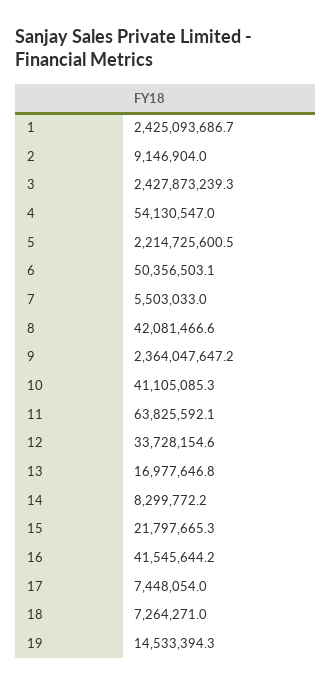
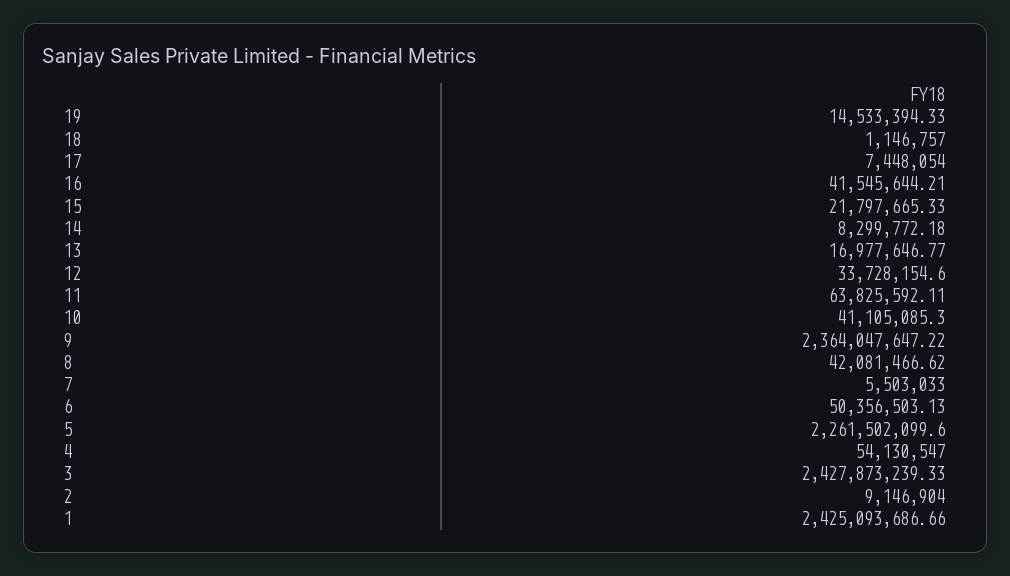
  {
    "1": 2425093686.66,
    "2": 9146904,
    "3": 2427873239.33,
    "4": 54130547,
-   "5": 2214725600.5,
+   "5": 2261502099.6,
    "6": 50356503.13,
    "7": 5503033,
    "8": 42081466.62,
    "9": 2364047647.22,
    "10": 41105085.3,
    "11": 63825592.11,
    "12": 33728154.6,
    "13": 16977646.77,
    "14": 8299772.18,
    "15": 21797665.33,
    "16": 41545644.21,
    "17": 7448054,
-   "18": 7264271,
+   "18": 1146757,
    "19": 14533394.33
  }

